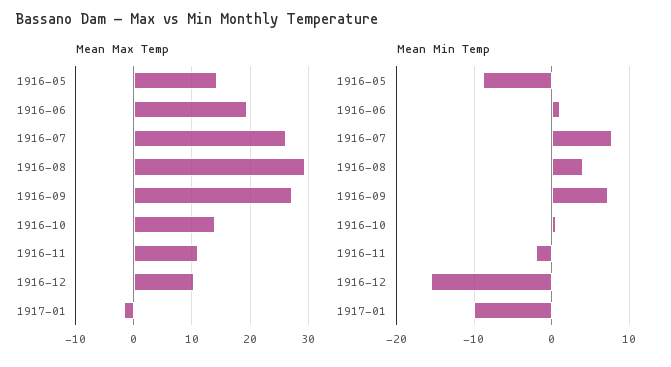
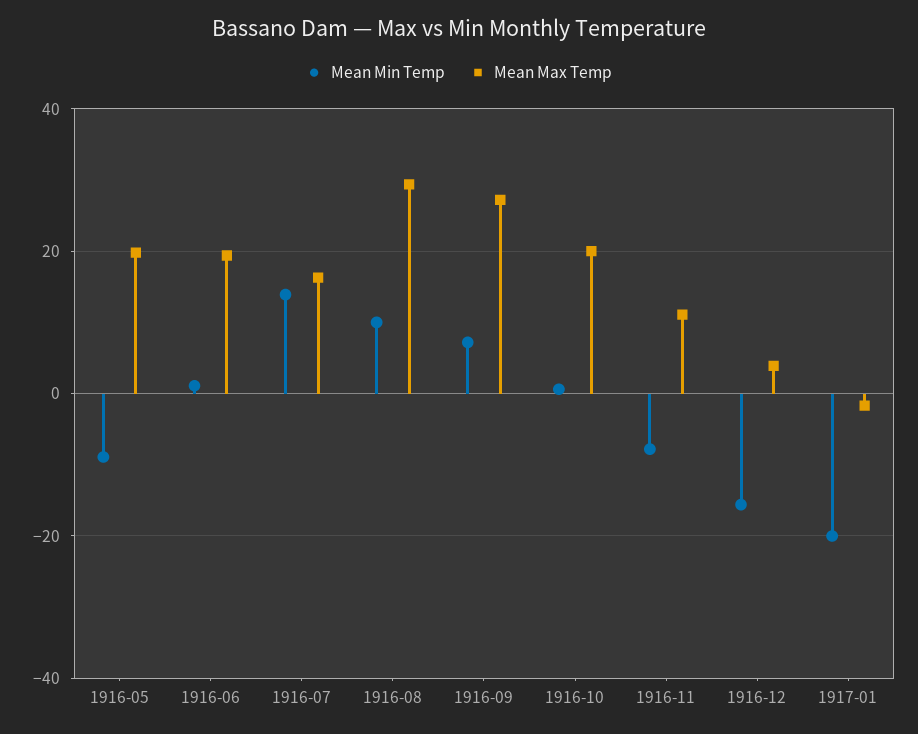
  {
    "Mean Max Temp": {
-     "1916-05": 14,
+     "1916-05": 20,
      "1916-06": 20,
-     "1916-07": 26,
+     "1916-07": 16,
      "1916-08": 30,
      "1916-09": 28,
-     "1916-10": 14,
+     "1916-10": 20,
      "1916-11": 12,
-     "1916-12": 10,
+     "1916-12": 4,
      "1917-01": -2
    },
    "Mean Min Temp": {
      "1916-05": -9,
      "1916-06": 1,
-     "1916-07": 8,
+     "1916-07": 14,
-     "1916-08": 4,
+     "1916-08": 10,
      "1916-09": 7,
      "1916-10": 1,
-     "1916-11": -2,
+     "1916-11": -8,
      "1916-12": -16,
-     "1917-01": -10
+     "1917-01": -20
    }
  }

